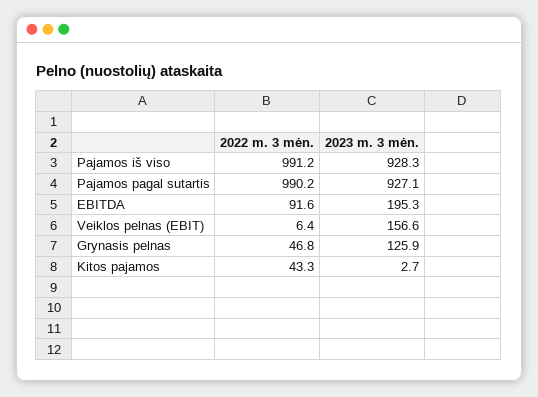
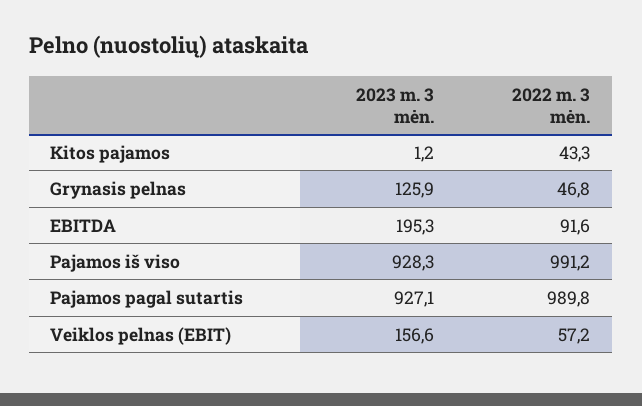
  {
    "2022 m. 3 mėn.": {
      "Pajamos iš viso": 991.2,
-     "Pajamos pagal sutartis": 990.2,
+     "Pajamos pagal sutartis": 989.8,
      "EBITDA": 91.6,
-     "Veiklos pelnas (EBIT)": 6.4,
+     "Veiklos pelnas (EBIT)": 57.2,
      "Grynasis pelnas": 46.8,
      "Kitos pajamos": 43.3
    },
    "2023 m. 3 mėn.": {
      "Pajamos iš viso": 928.3,
      "Pajamos pagal sutartis": 927.1,
      "EBITDA": 195.3,
      "Veiklos pelnas (EBIT)": 156.6,
      "Grynasis pelnas": 125.9,
-     "Kitos pajamos": 2.7
+     "Kitos pajamos": 1.2
    }
  }

